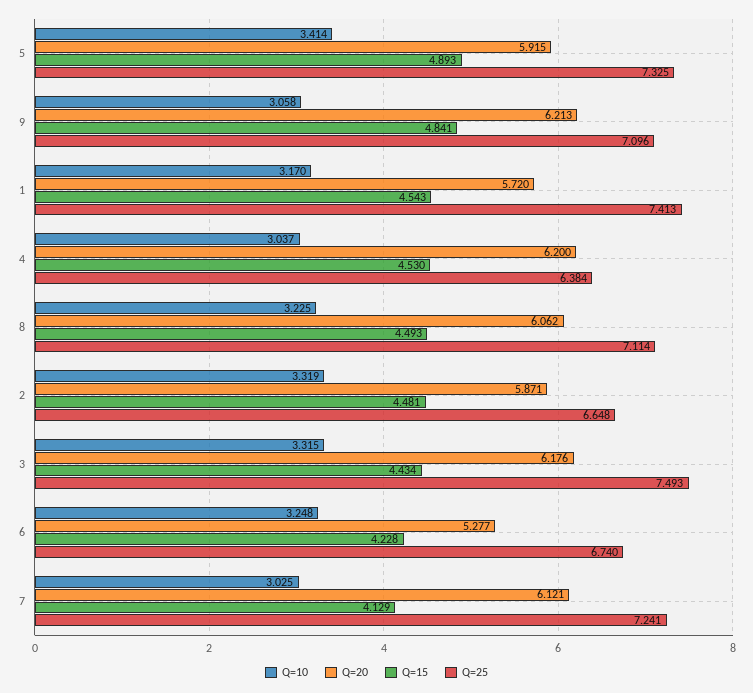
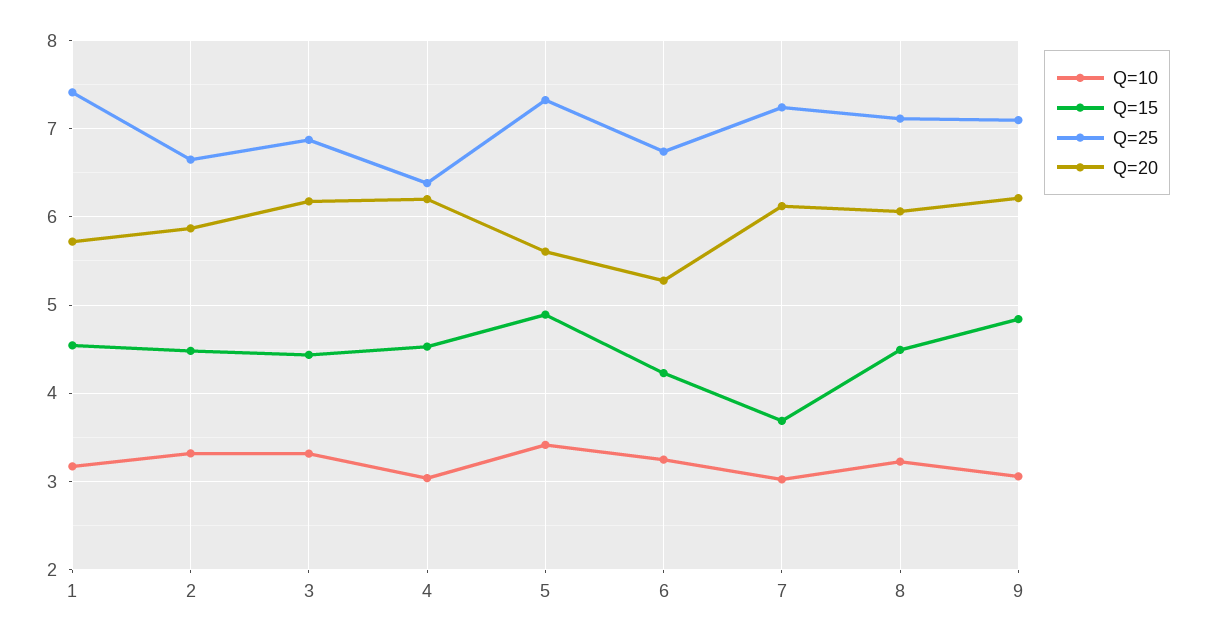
  {
    "Q=10": {
      "5": 3.414,
      "9": 3.058,
      "1": 3.17,
      "4": 3.037,
      "8": 3.225,
      "2": 3.319,
      "3": 3.315,
      "6": 3.248,
      "7": 3.025
    },
    "Q=20": {
-     "5": 5.915,
+     "5": 5.6,
      "9": 6.213,
      "1": 5.72,
      "4": 6.2,
      "8": 6.062,
      "2": 5.871,
      "3": 6.176,
      "6": 5.277,
      "7": 6.121
    },
    "Q=15": {
      "5": 4.893,
      "9": 4.841,
      "1": 4.543,
      "4": 4.53,
      "8": 4.493,
      "2": 4.481,
      "3": 4.434,
      "6": 4.228,
-     "7": 4.129
+     "7": 3.7
    },
    "Q=25": {
      "5": 7.325,
      "9": 7.096,
      "1": 7.413,
      "4": 6.384,
      "8": 7.114,
      "2": 6.648,
-     "3": 7.493,
+     "3": 6.9,
      "6": 6.74,
      "7": 7.241
    }
  }

